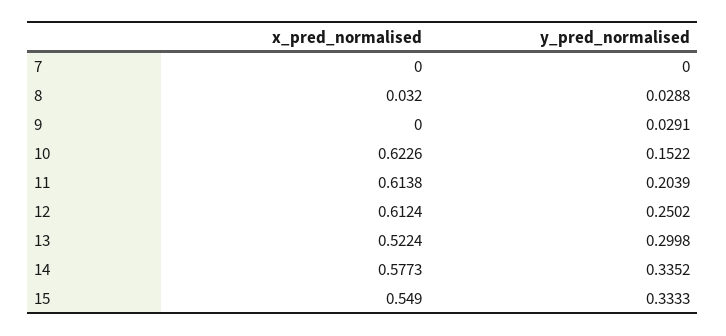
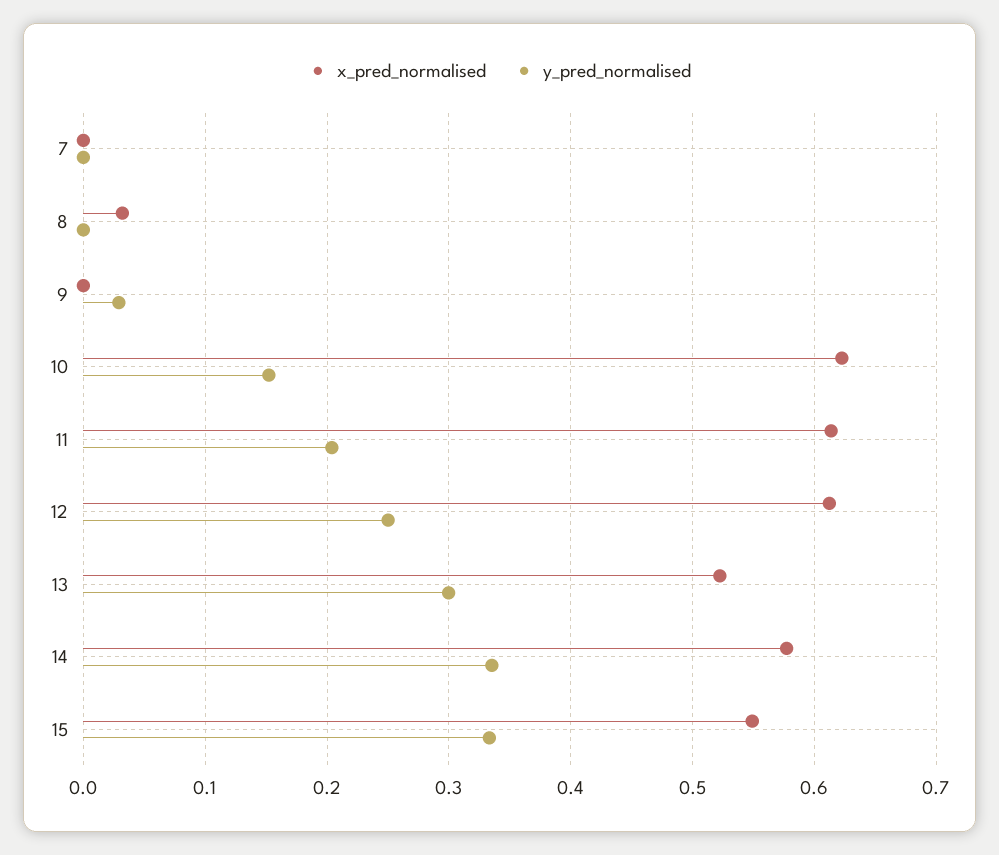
  {
    "x_pred_normalised": {
      "7": 0,
      "8": 0.032,
      "9": 0,
      "10": 0.6226,
      "11": 0.6138,
      "12": 0.6124,
      "13": 0.5224,
      "14": 0.5773,
      "15": 0.549
    },
    "y_pred_normalised": {
      "7": 0,
-     "8": 0.0288,
+     "8": 0,
      "9": 0.0291,
      "10": 0.1522,
      "11": 0.2039,
      "12": 0.2502,
      "13": 0.2998,
      "14": 0.3352,
      "15": 0.3333
    }
  }

